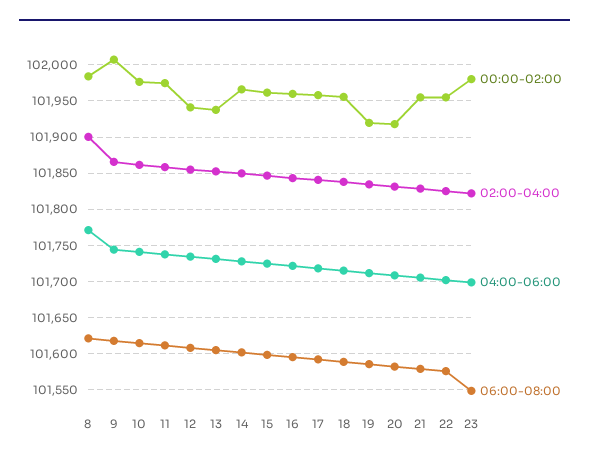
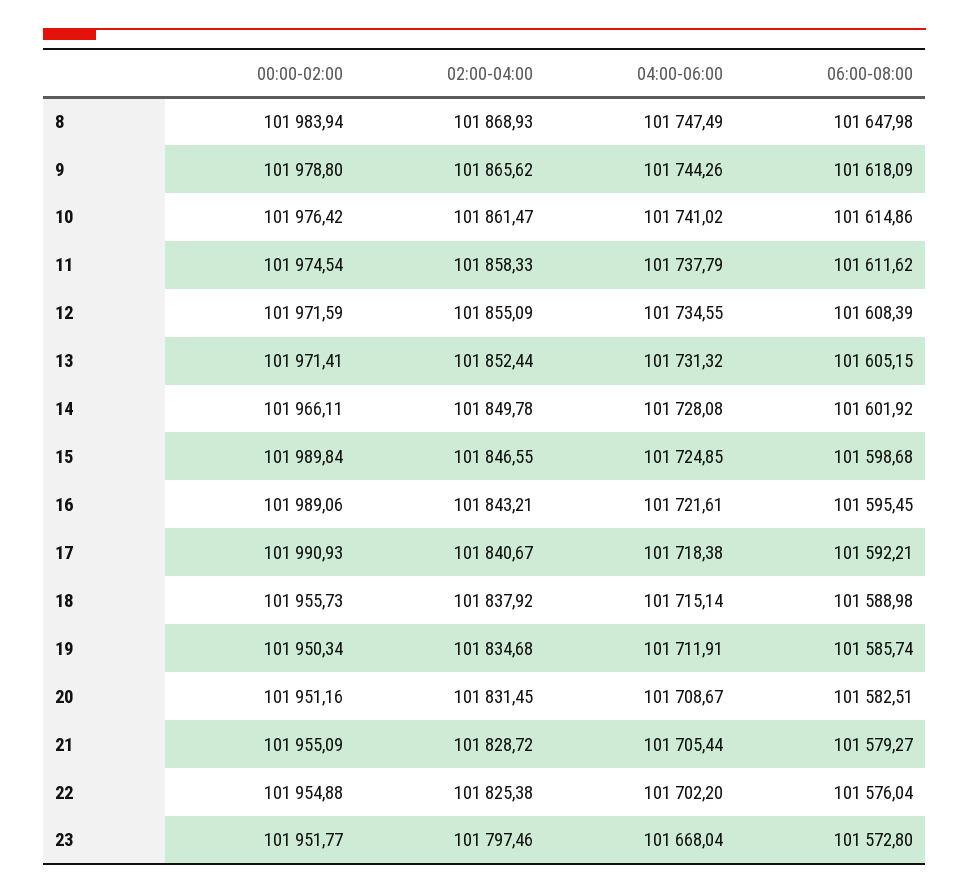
  {
    "00:00-02:00": {
      "8": 101983.94,
-     "9": 102010,
+     "9": 101978.8,
      "10": 101976.42,
      "11": 101974.54,
-     "12": 101940,
+     "12": 101971.59,
-     "13": 101940,
+     "13": 101971.41,
      "14": 101966.11,
-     "15": 101960,
+     "15": 101989.84,
-     "16": 101960,
+     "16": 101989.06,
-     "17": 101960,
+     "17": 101990.93,
      "18": 101955.73,
-     "19": 101920,
+     "19": 101950.34,
-     "20": 101920,
+     "20": 101951.16,
      "21": 101955.09,
      "22": 101954.88,
-     "23": 101980
+     "23": 101951.77
    },
    "02:00-04:00": {
-     "8": 101900,
+     "8": 101868.93,
      "9": 101865.62,
      "10": 101861.47,
      "11": 101858.33,
      "12": 101855.09,
      "13": 101852.44,
      "14": 101849.78,
      "15": 101846.55,
      "16": 101843.21,
      "17": 101840.67,
      "18": 101837.92,
      "19": 101834.68,
      "20": 101831.45,
      "21": 101828.72,
      "22": 101825.38,
-     "23": 101820
+     "23": 101797.46
    },
    "04:00-06:00": {
-     "8": 101770,
+     "8": 101747.49,
      "9": 101744.26,
      "10": 101741.02,
      "11": 101737.79,
      "12": 101734.55,
      "13": 101731.32,
      "14": 101728.08,
      "15": 101724.85,
      "16": 101721.61,
      "17": 101718.38,
      "18": 101715.14,
      "19": 101711.91,
      "20": 101708.67,
      "21": 101705.44,
      "22": 101702.2,
-     "23": 101700
+     "23": 101668.04
    },
    "06:00-08:00": {
-     "8": 101620,
+     "8": 101647.98,
      "9": 101618.09,
      "10": 101614.86,
      "11": 101611.62,
      "12": 101608.39,
      "13": 101605.15,
      "14": 101601.92,
      "15": 101598.68,
      "16": 101595.45,
      "17": 101592.21,
      "18": 101588.98,
      "19": 101585.74,
      "20": 101582.51,
      "21": 101579.27,
      "22": 101576.04,
-     "23": 101550
+     "23": 101572.8
    }
  }

